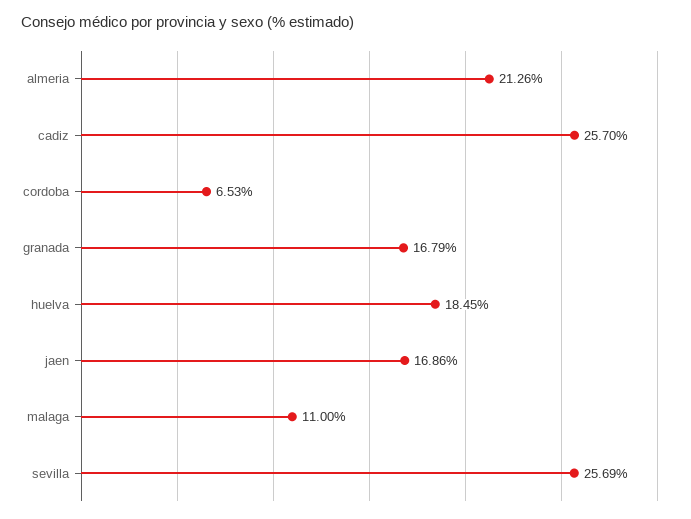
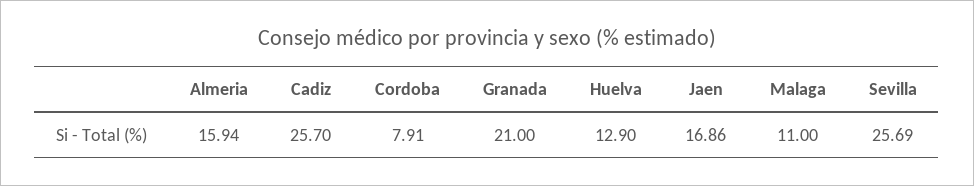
  {
-   "almeria": 21.26,
+   "almeria": 15.94,
    "cadiz": 25.7,
-   "cordoba": 6.53,
+   "cordoba": 7.91,
-   "granada": 16.79,
+   "granada": 21,
-   "huelva": 18.45,
+   "huelva": 12.9,
    "jaen": 16.86,
    "malaga": 11,
    "sevilla": 25.69
  }

